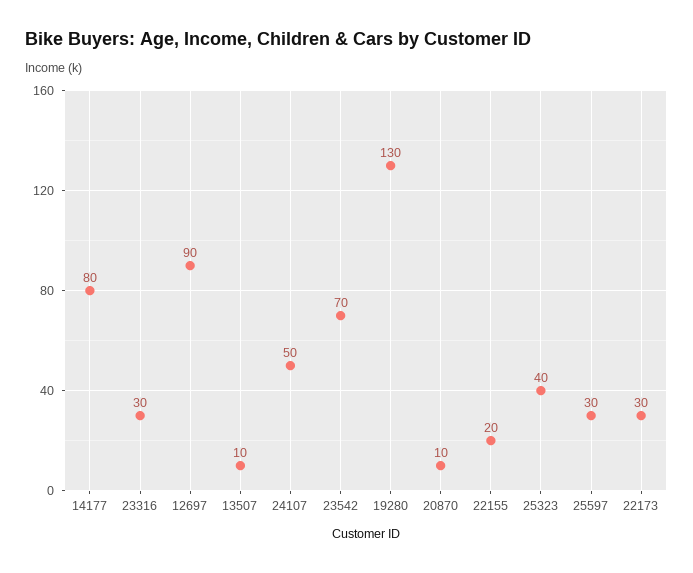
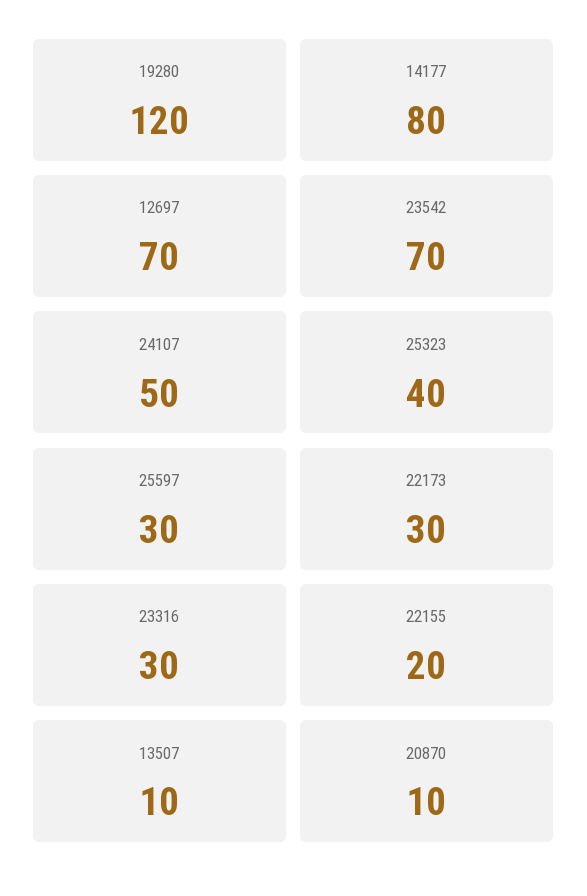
  {
    "14177": 80,
    "23316": 30,
-   "12697": 90,
+   "12697": 70,
    "13507": 10,
    "24107": 50,
    "23542": 70,
-   "19280": 130,
+   "19280": 120,
    "20870": 10,
    "22155": 20,
    "25323": 40,
    "25597": 30,
    "22173": 30
  }

